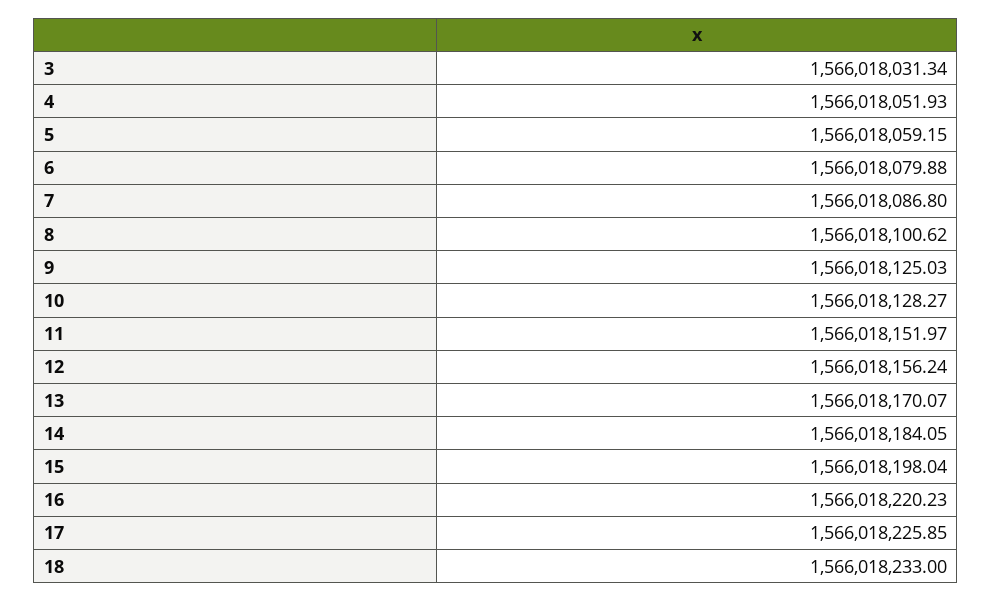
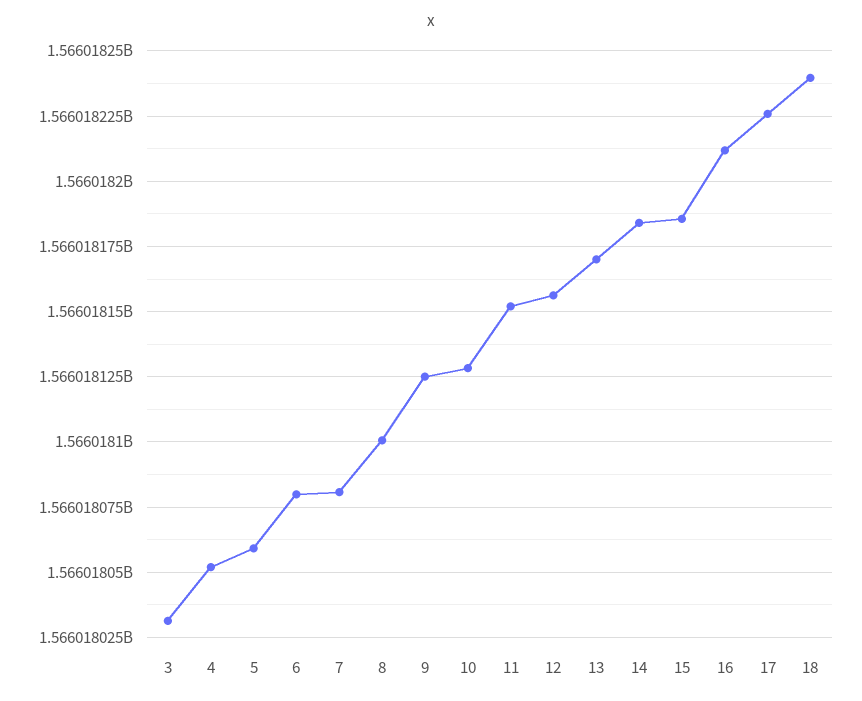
  {
    "3": 1566018031.34,
    "4": 1566018051.93,
    "5": 1566018059.15,
    "6": 1566018079.88,
-   "7": 1566018086.8,
+   "7": 1566018080,
    "8": 1566018100.62,
    "9": 1566018125.03,
    "10": 1566018128.27,
    "11": 1566018151.97,
    "12": 1566018156.24,
    "13": 1566018170.07,
    "14": 1566018184.05,
-   "15": 1566018198.04,
+   "15": 1566018185,
-   "16": 1566018220.23,
+   "16": 1566018212.5,
    "17": 1566018225.85,
-   "18": 1566018233
+   "18": 1566018240
  }

